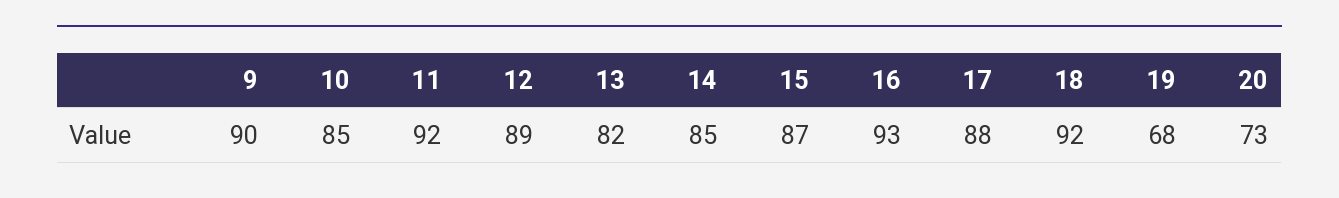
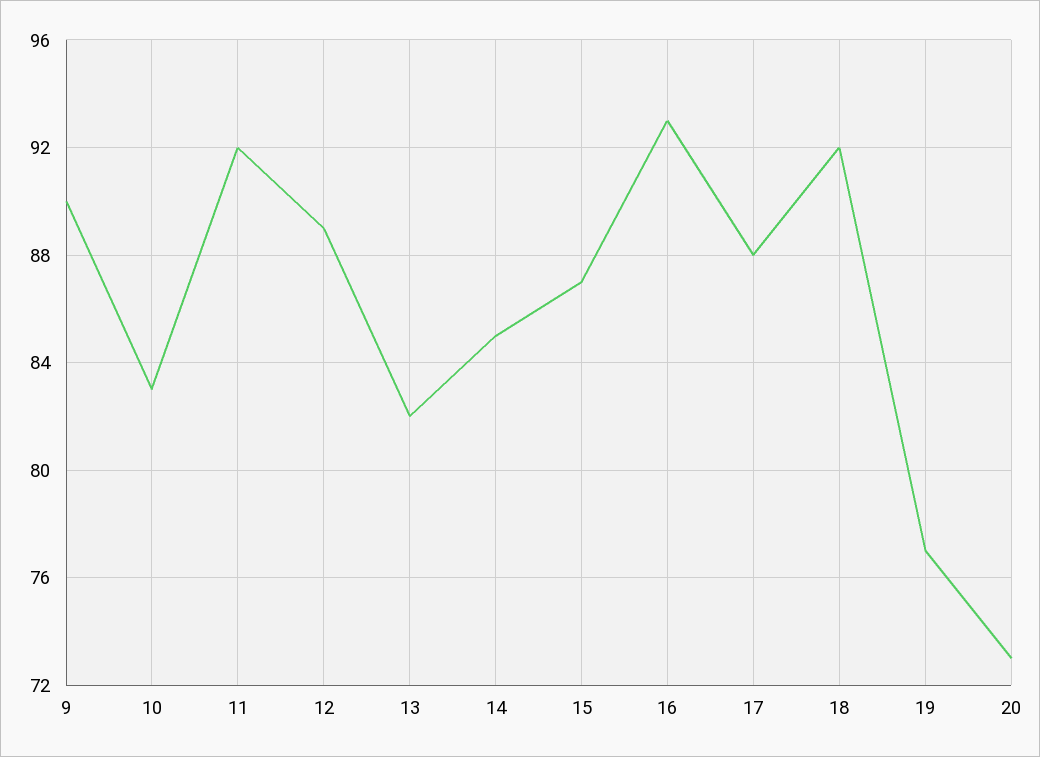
  {
    "9": 90,
-   "10": 85,
+   "10": 83,
    "11": 92,
    "12": 89,
    "13": 82,
    "14": 85,
    "15": 87,
    "16": 93,
    "17": 88,
    "18": 92,
-   "19": 68,
+   "19": 77,
    "20": 73
  }

